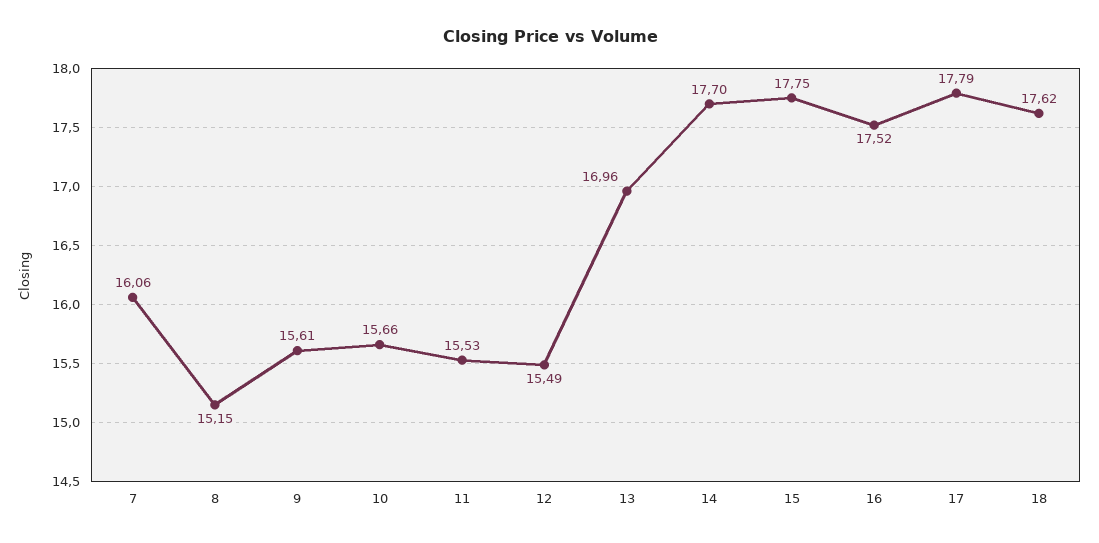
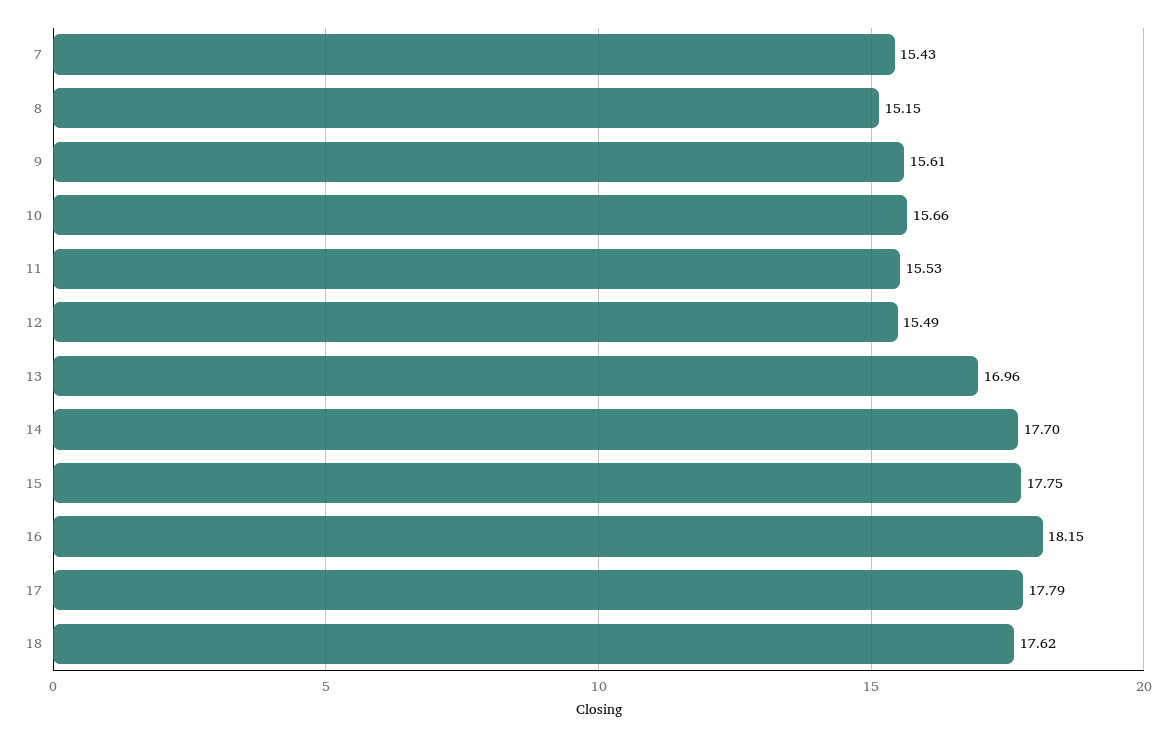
  {
-   "7": 16.06,
+   "7": 15.43,
    "8": 15.15,
    "9": 15.61,
    "10": 15.66,
    "11": 15.53,
    "12": 15.49,
    "13": 16.96,
    "14": 17.7,
    "15": 17.75,
-   "16": 17.52,
+   "16": 18.15,
    "17": 17.79,
    "18": 17.62
  }

